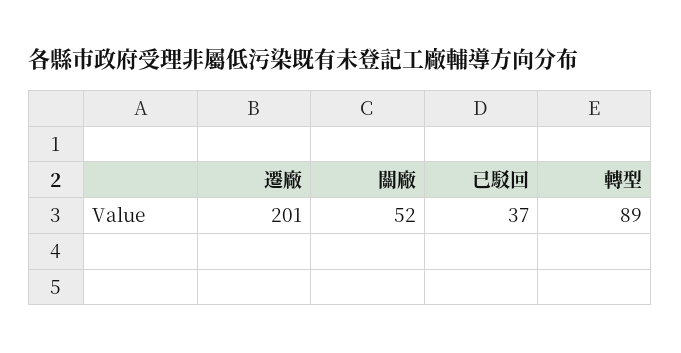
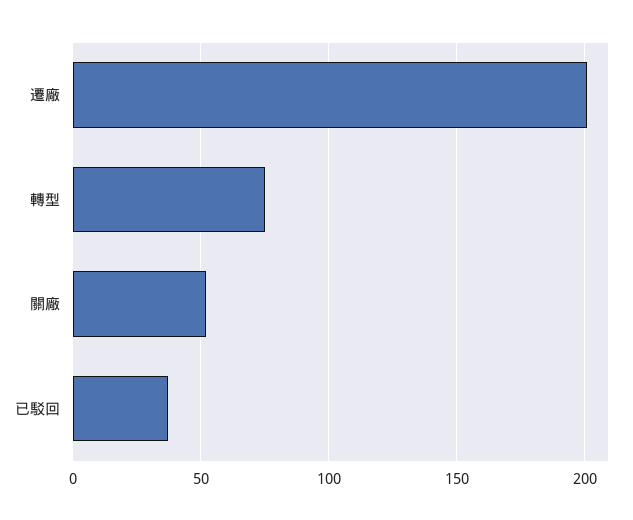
  {
    "遷廠": 201,
    "關廠": 52,
    "已駁回": 37,
-   "轉型": 89
+   "轉型": 75
  }

